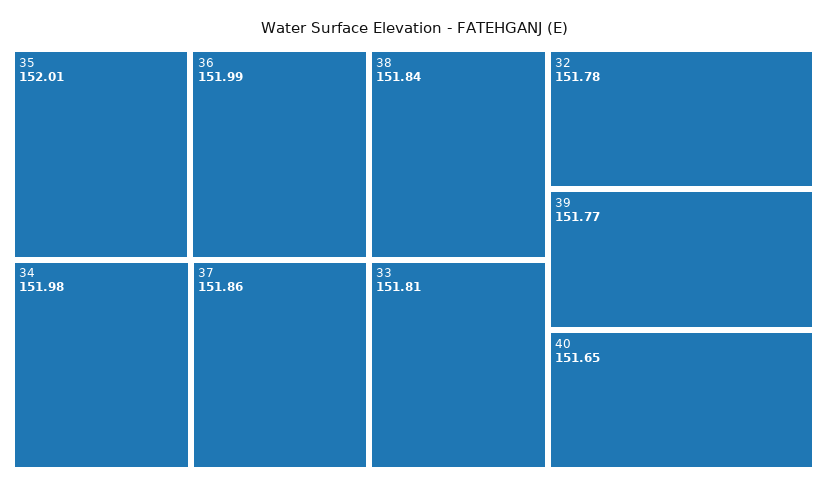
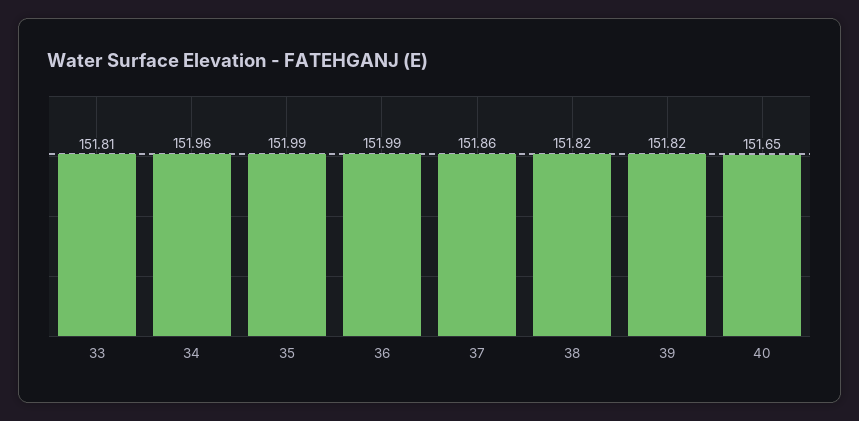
  {
-   "35": 152.01,
+   "35": 151.99,
    "36": 151.99,
-   "34": 151.98,
+   "34": 151.96,
    "37": 151.86,
-   "38": 151.84,
+   "38": 151.82,
    "33": 151.81,
-   "32": 151.78,
-   "39": 151.77,
+   "39": 151.82,
    "40": 151.65
  }

